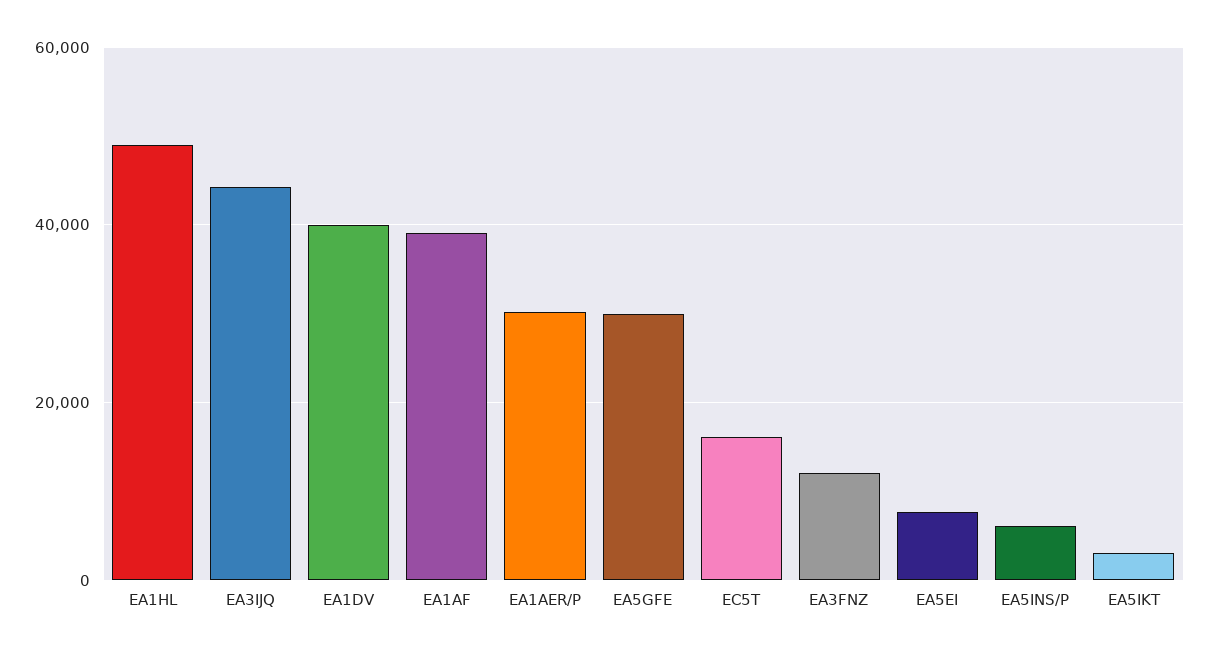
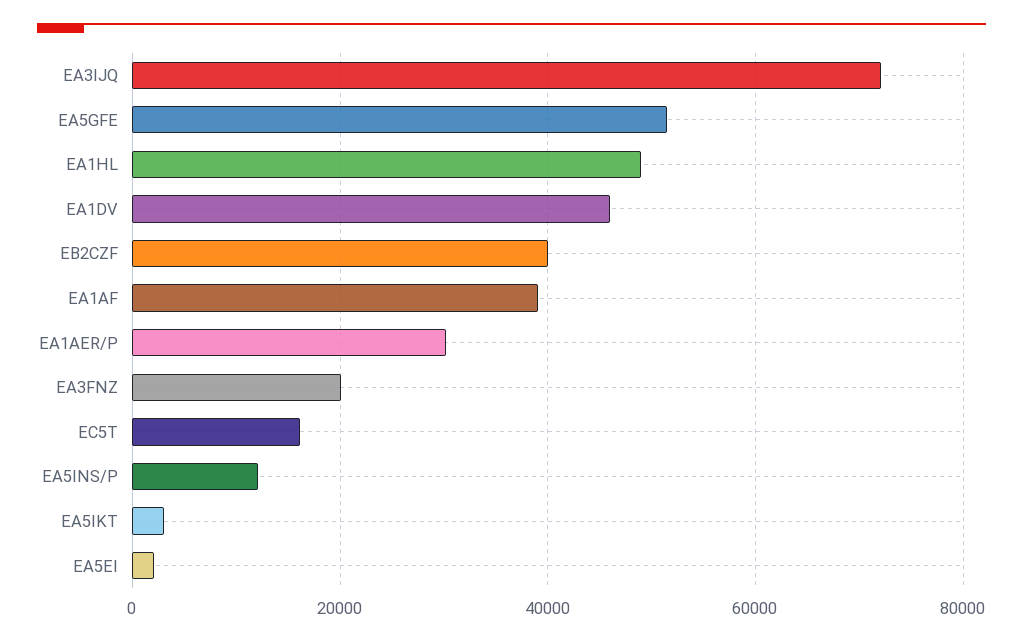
  {
    "EA1HL": 50000,
-   "EA3IJQ": 44000,
+   "EA3IJQ": 72000,
-   "EA1DV": 40000,
+   "EA1DV": 46000,
    "EA1AF": 40000,
    "EA1AER/P": 30000,
-   "EA5GFE": 30000,
+   "EA5GFE": 52000,
    "EC5T": 16000,
-   "EA3FNZ": 12000,
+   "EA3FNZ": 20000,
-   "EA5EI": 8000,
+   "EA5EI": 2000,
-   "EA5INS/P": 6000,
+   "EA5INS/P": 12000,
-   "EA5IKT": 4000
+   "EA5IKT": 4000,
+   "EB2CZF": 40000
  }

